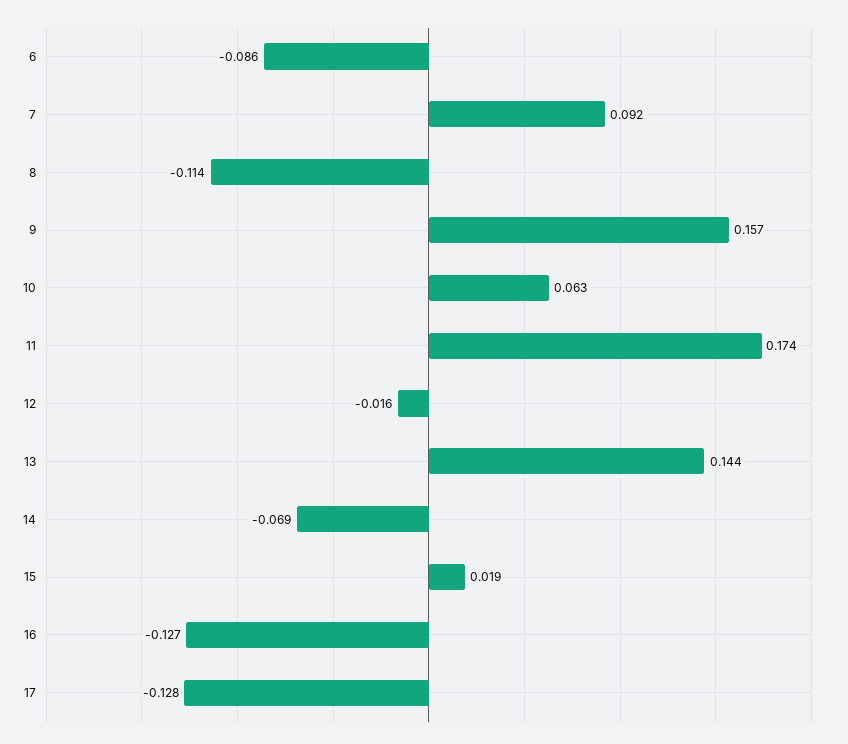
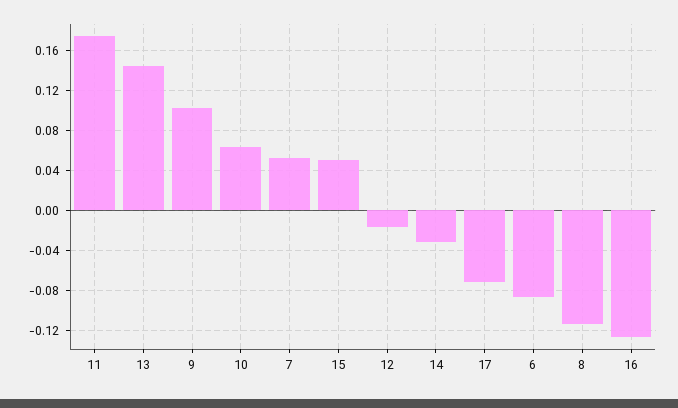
  {
    "6": -0.086,
-   "7": 0.092,
+   "7": 0.05,
    "8": -0.114,
-   "9": 0.157,
+   "9": 0.1,
    "10": 0.063,
    "11": 0.174,
    "12": -0.016,
    "13": 0.144,
-   "14": -0.069,
+   "14": -0.03,
-   "15": 0.019,
+   "15": 0.05,
    "16": -0.127,
-   "17": -0.128
+   "17": -0.07
  }

